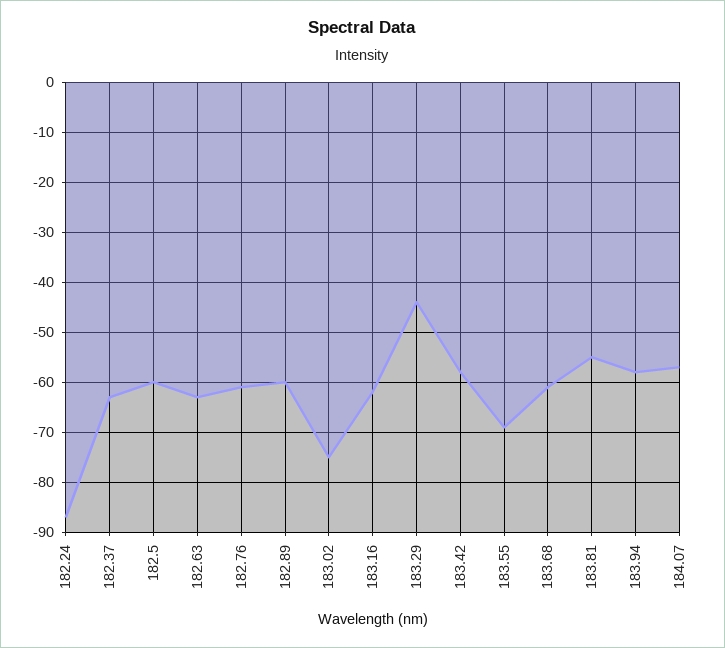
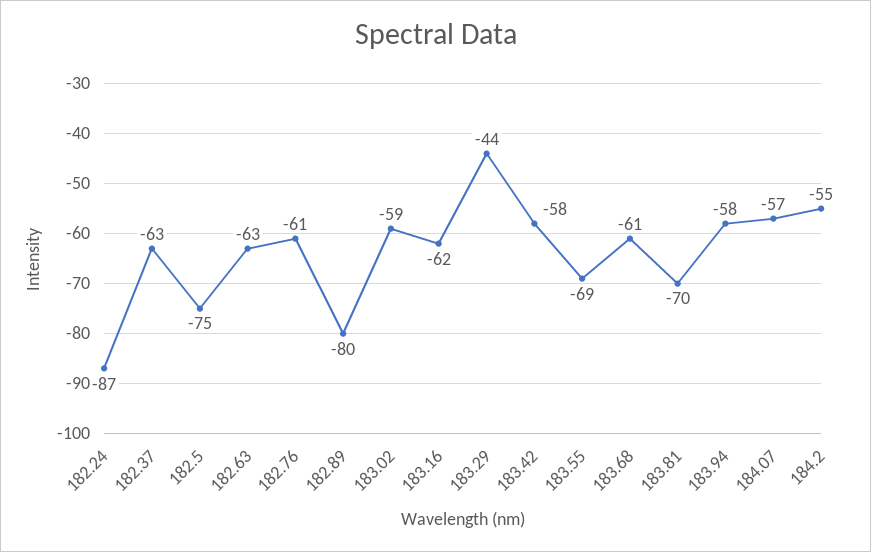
  {
    "182.24": -87,
    "182.37": -63,
-   "182.5": -60,
+   "182.5": -75,
    "182.63": -63,
    "182.76": -61,
-   "182.89": -60,
+   "182.89": -80,
-   "183.02": -75,
+   "183.02": -59,
    "183.16": -62,
    "183.29": -44,
    "183.42": -58,
    "183.55": -69,
    "183.68": -61,
-   "183.81": -55,
+   "183.81": -70,
    "183.94": -58,
-   "184.07": -57
+   "184.07": -57,
+   "184.2": -55
  }

